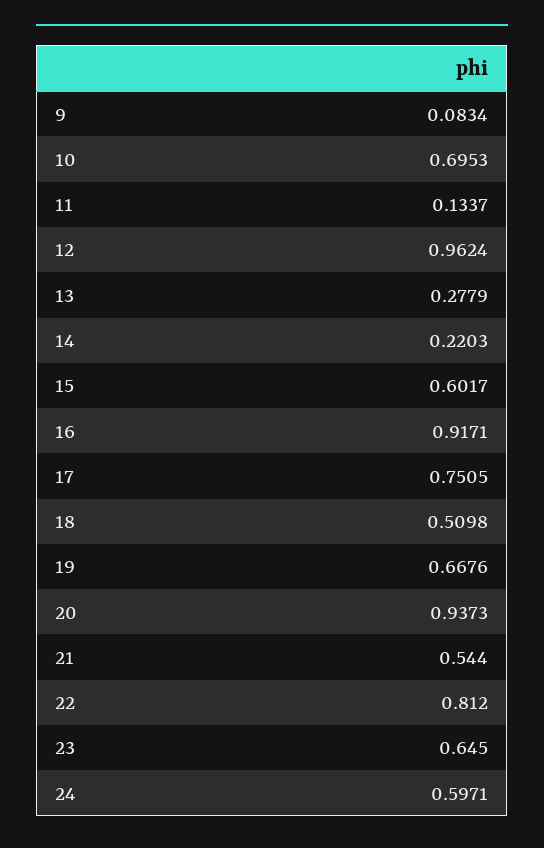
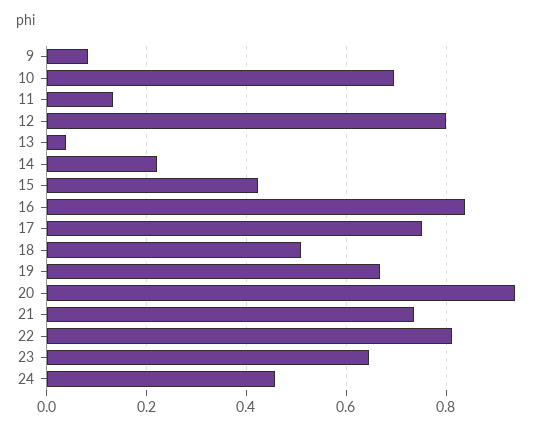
  {
    "9": 0.0834,
    "10": 0.6953,
    "11": 0.1337,
-   "12": 0.9624,
+   "12": 0.8,
-   "13": 0.2779,
+   "13": 0.04,
    "14": 0.2203,
-   "15": 0.6017,
+   "15": 0.42,
-   "16": 0.9171,
+   "16": 0.84,
    "17": 0.7505,
    "18": 0.5098,
    "19": 0.6676,
    "20": 0.9373,
-   "21": 0.544,
+   "21": 0.74,
    "22": 0.812,
    "23": 0.645,
-   "24": 0.5971
+   "24": 0.46
  }

